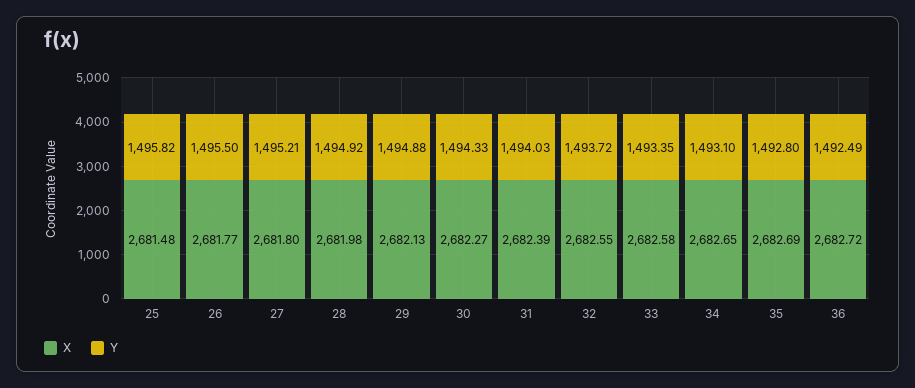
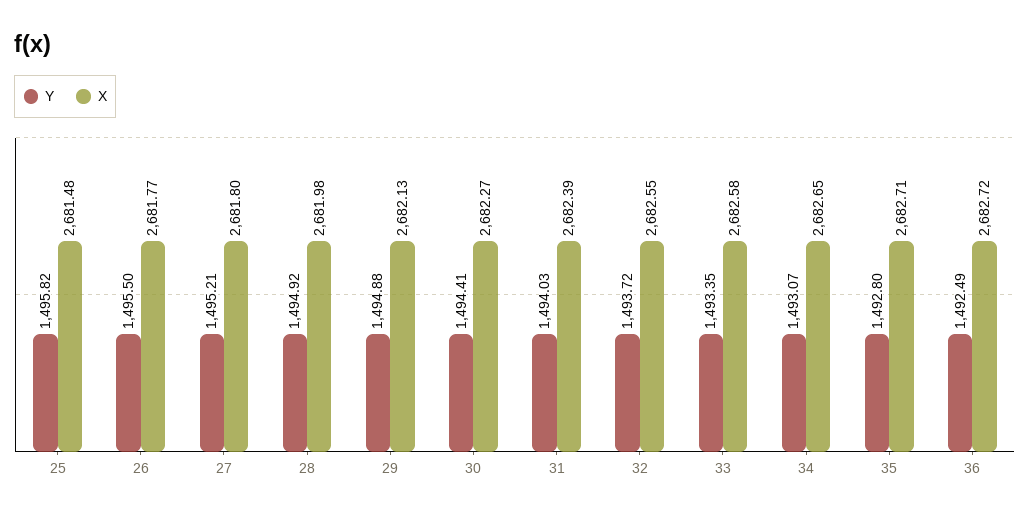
  {
    "X": {
      "25": 2681.48,
      "26": 2681.77,
      "27": 2681.8,
      "28": 2681.98,
      "29": 2682.13,
      "30": 2682.27,
      "31": 2682.39,
      "32": 2682.55,
      "33": 2682.58,
      "34": 2682.65,
-     "35": 2682.69,
+     "35": 2682.71,
      "36": 2682.72
    },
    "Y": {
      "25": 1495.82,
      "26": 1495.5,
      "27": 1495.21,
      "28": 1494.92,
      "29": 1494.88,
-     "30": 1494.33,
+     "30": 1494.41,
      "31": 1494.03,
      "32": 1493.72,
      "33": 1493.35,
-     "34": 1493.1,
+     "34": 1493.07,
      "35": 1492.8,
      "36": 1492.49
    }
  }

